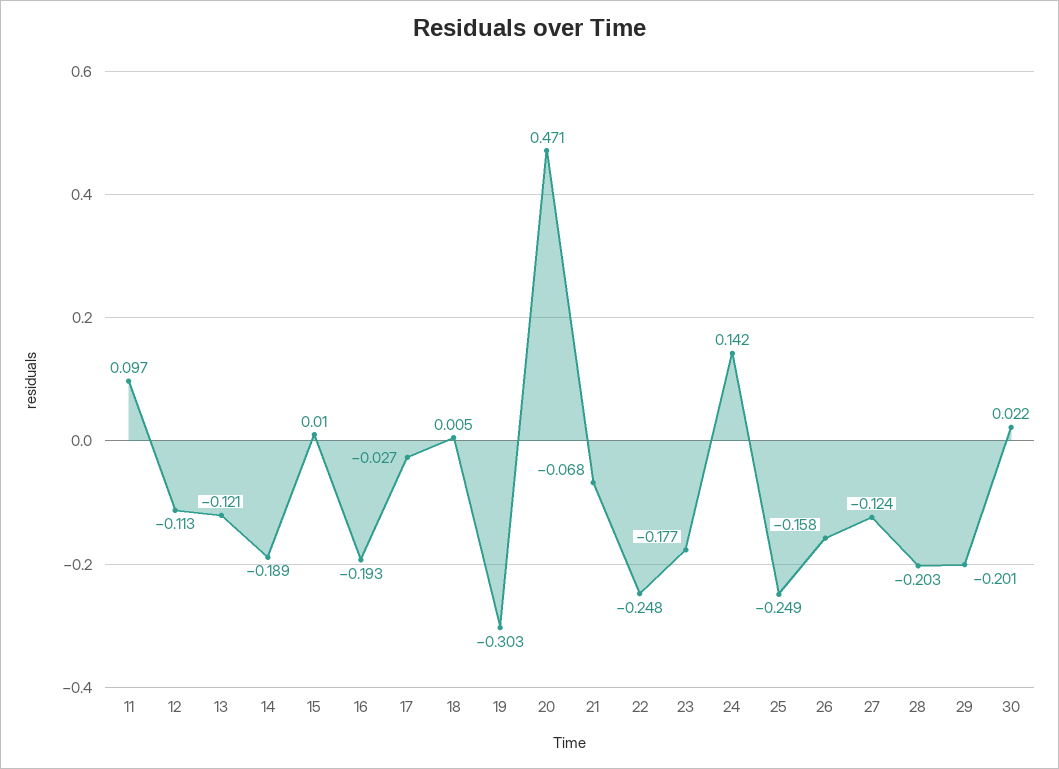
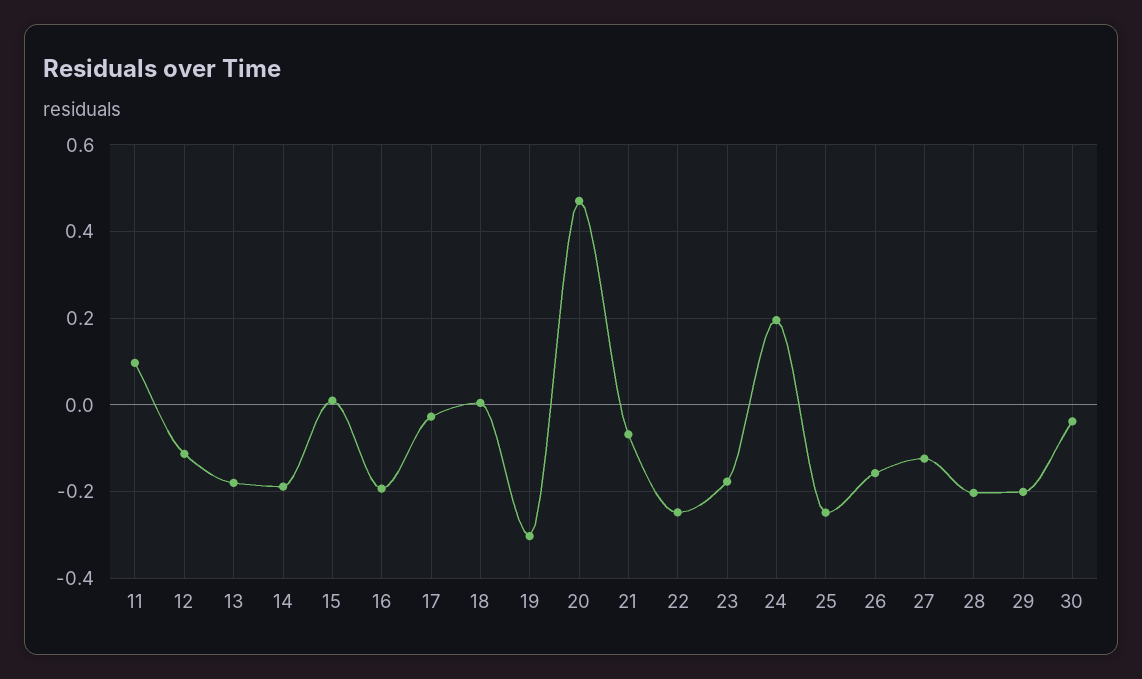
  {
    "11": 0.097,
    "12": -0.113,
-   "13": -0.121,
+   "13": -0.18,
    "14": -0.189,
    "15": 0.01,
    "16": -0.193,
    "17": -0.027,
    "18": 0.005,
    "19": -0.303,
    "20": 0.471,
    "21": -0.068,
    "22": -0.248,
    "23": -0.177,
-   "24": 0.142,
+   "24": 0.2,
    "25": -0.249,
    "26": -0.158,
    "27": -0.124,
    "28": -0.203,
    "29": -0.201,
-   "30": 0.022
+   "30": -0.04
  }

